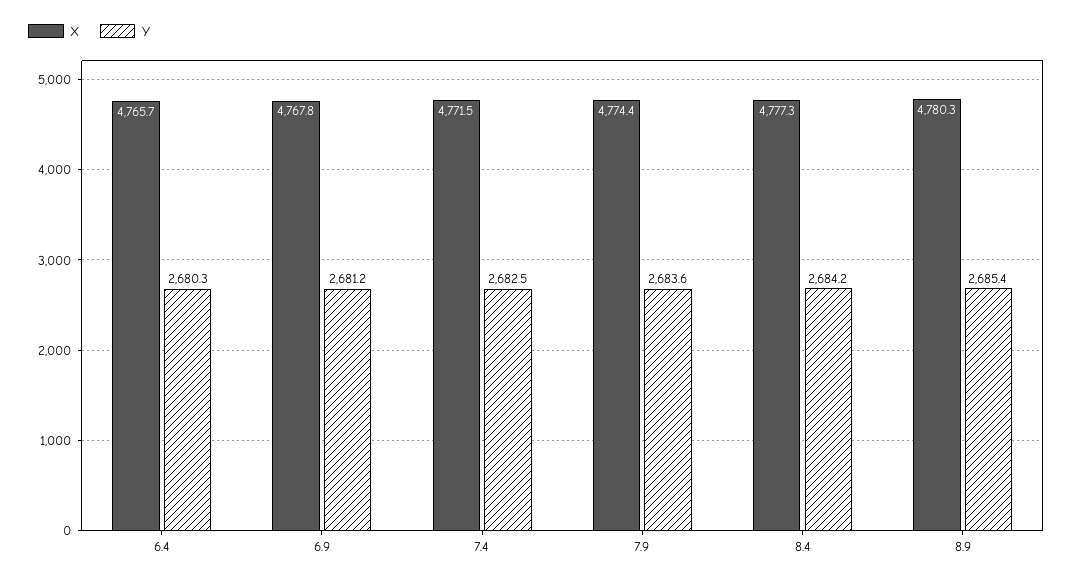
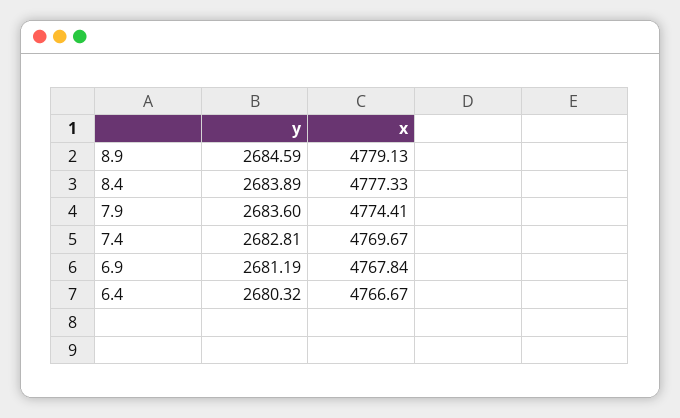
  {
    "X": {
-     "6.4": 4765.7,
+     "6.4": 4766.67,
      "6.9": 4767.84,
-     "7.4": 4771.5,
+     "7.4": 4769.67,
      "7.9": 4774.41,
      "8.4": 4777.33,
-     "8.9": 4780.3
+     "8.9": 4779.13
    },
    "Y": {
      "6.4": 2680.32,
      "6.9": 2681.19,
-     "7.4": 2682.5,
+     "7.4": 2682.81,
      "7.9": 2683.6,
-     "8.4": 2684.2,
+     "8.4": 2683.89,
-     "8.9": 2685.4
+     "8.9": 2684.59
    }
  }

